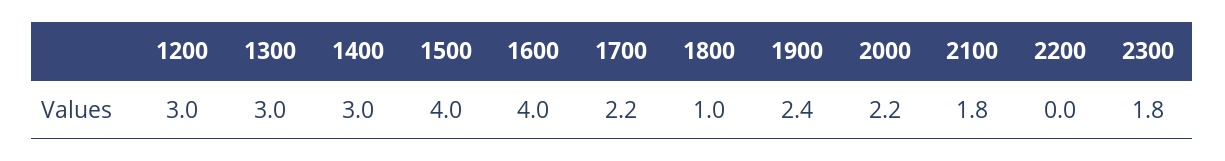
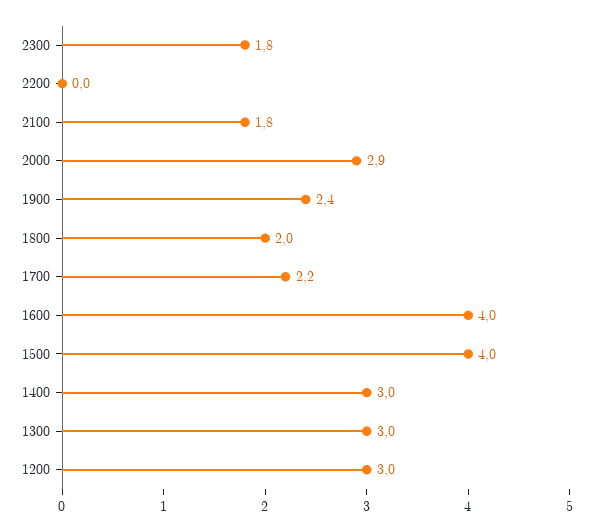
  {
    "1200": 3,
    "1300": 3,
    "1400": 3,
    "1500": 4,
    "1600": 4,
    "1700": 2.2,
-   "1800": 1,
+   "1800": 2,
    "1900": 2.4,
-   "2000": 2.2,
+   "2000": 2.9,
    "2100": 1.8,
    "2200": 0,
    "2300": 1.8
  }

